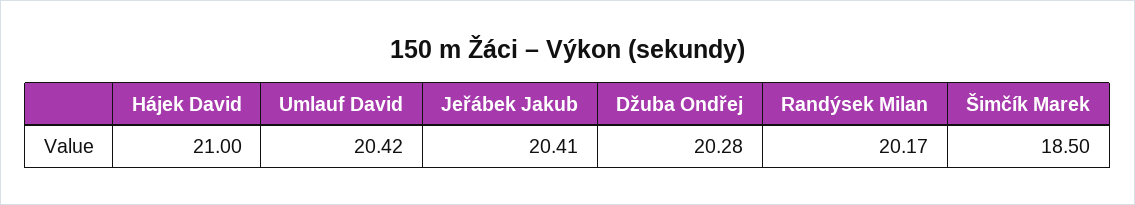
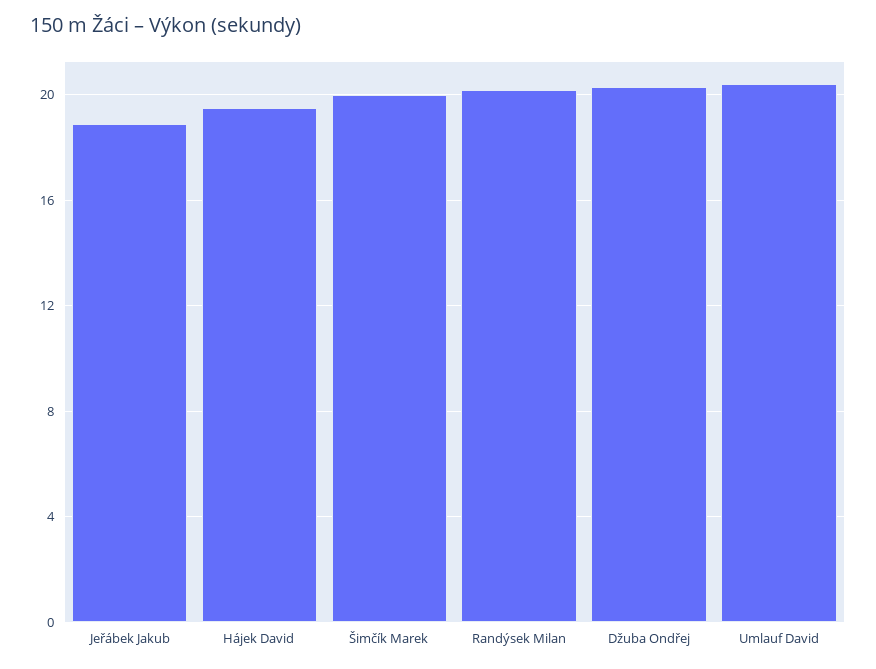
  {
-   "Hájek David": 21,
+   "Hájek David": 19.5,
    "Umlauf David": 20.42,
-   "Jeřábek Jakub": 20.41,
+   "Jeřábek Jakub": 19,
    "Džuba Ondřej": 20.28,
    "Randýsek Milan": 20.17,
-   "Šimčík Marek": 18.5
+   "Šimčík Marek": 20
  }

